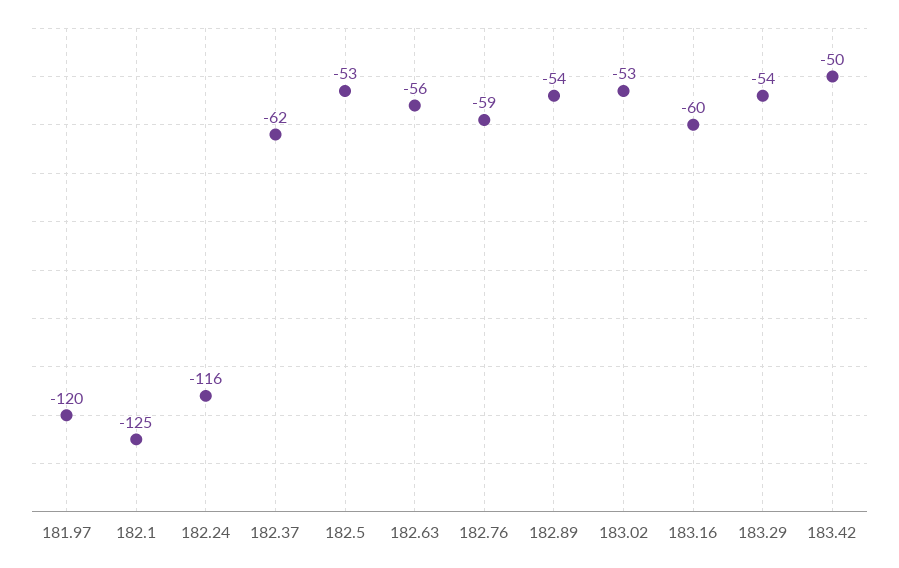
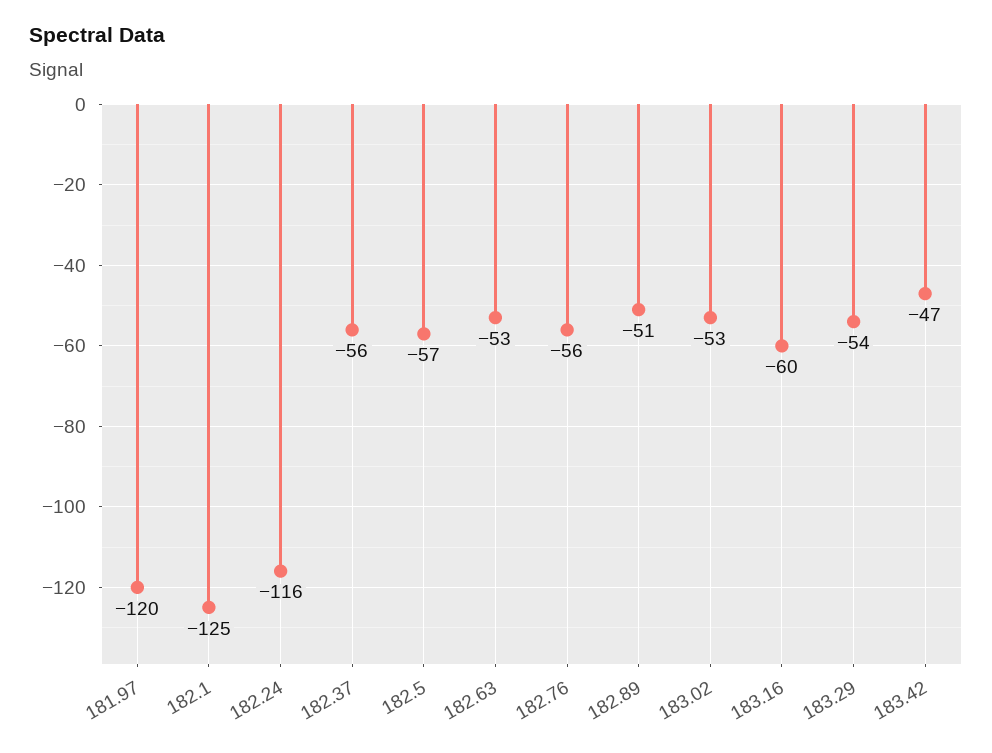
  {
    "181.97": -120,
    "182.1": -125,
    "182.24": -116,
-   "182.37": -62,
+   "182.37": -56,
-   "182.5": -53,
+   "182.5": -57,
-   "182.63": -56,
+   "182.63": -53,
-   "182.76": -59,
+   "182.76": -56,
-   "182.89": -54,
+   "182.89": -51,
    "183.02": -53,
    "183.16": -60,
    "183.29": -54,
-   "183.42": -50
+   "183.42": -47
  }

